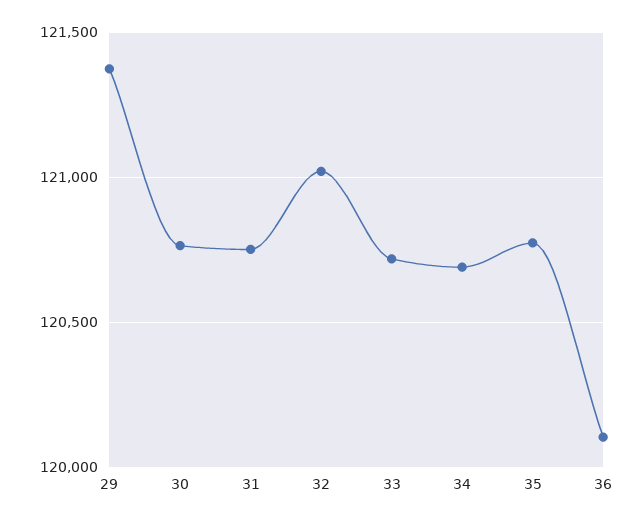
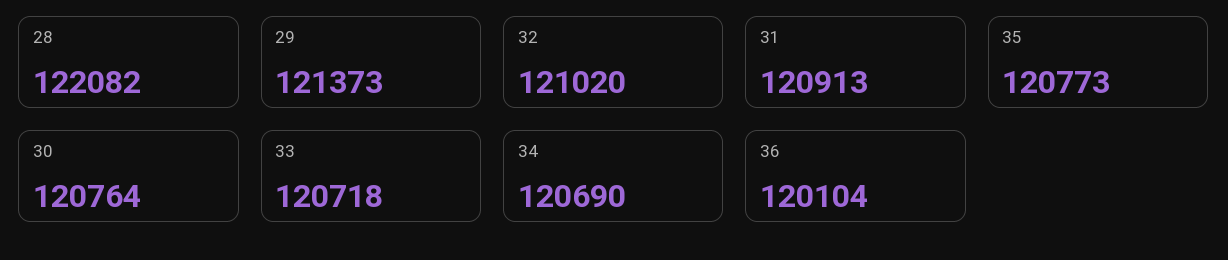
  {
    "29": 121373,
    "30": 120764,
-   "31": 120750,
+   "31": 120913,
    "32": 121020,
    "33": 120718,
    "34": 120690,
    "35": 120773,
-   "36": 120104
+   "36": 120104,
+   "28": 122082
  }

